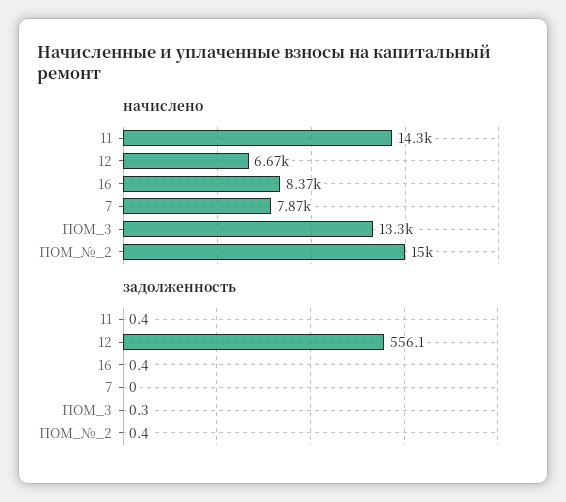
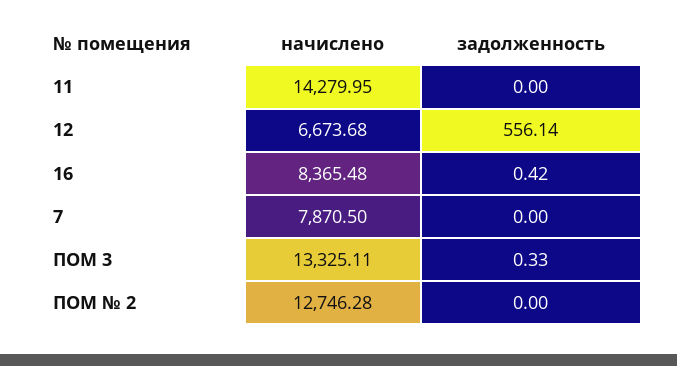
  {
    "начислено": {
      "11": 14279.95,
      "12": 6673.68,
      "16": 8365.48,
      "7": 7870.5,
      "ПОМ_3": 13325.11,
-     "ПОМ_№_2": 15000
+     "ПОМ_№_2": 12746.28
    },
    "задолженность": {
-     "11": 0.4,
+     "11": 0,
      "12": 556.14,
      "16": 0.42,
      "7": 0,
      "ПОМ_3": 0.33,
-     "ПОМ_№_2": 0.4
+     "ПОМ_№_2": 0
    }
  }

